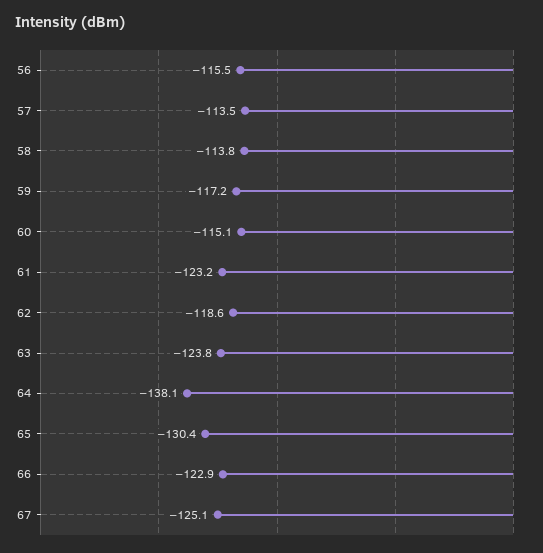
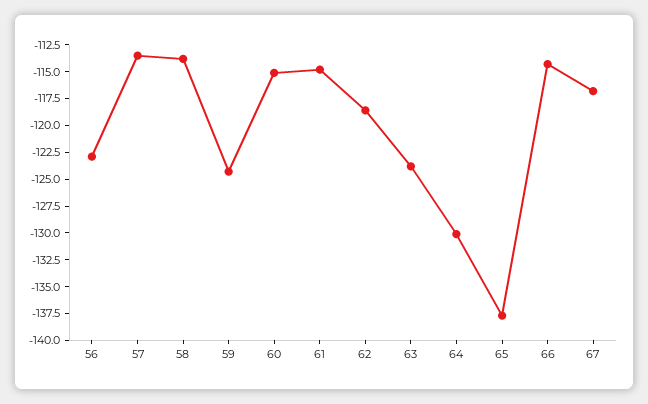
  {
-   "56": -115.5,
+   "56": -122.5,
    "57": -113.5,
    "58": -113.8,
-   "59": -117.2,
+   "59": -125,
    "60": -115.1,
-   "61": -123.2,
+   "61": -115,
    "62": -118.6,
    "63": -123.8,
-   "64": -138.1,
+   "64": -130,
-   "65": -130.4,
+   "65": -137.5,
-   "66": -122.9,
+   "66": -115,
-   "67": -125.1
+   "67": -117.5
  }

